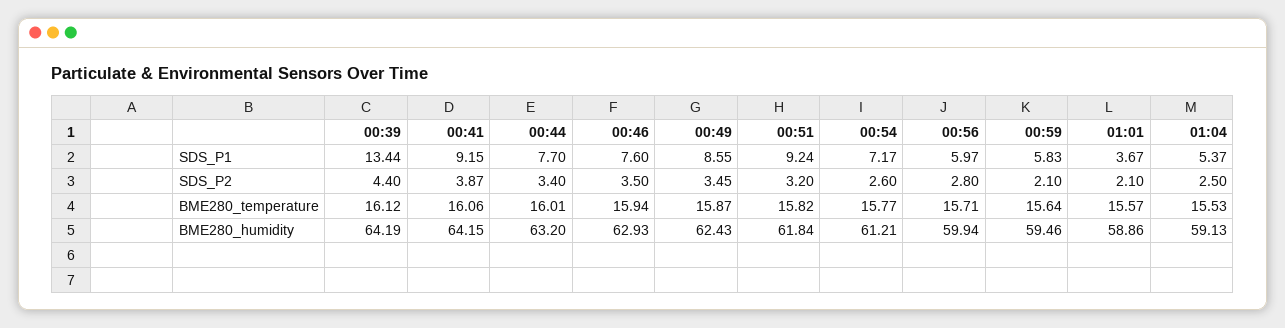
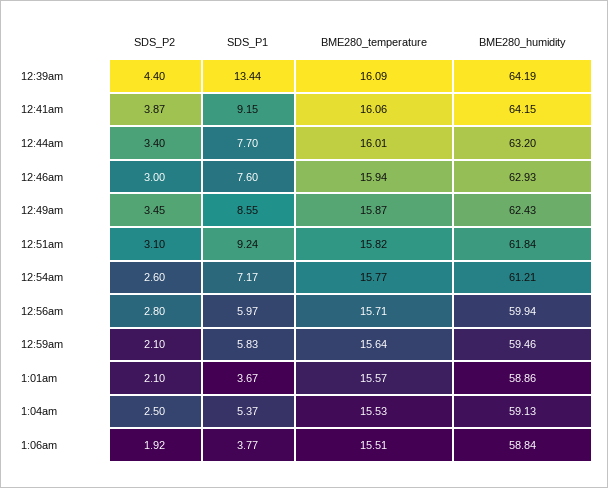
  {
    "00:39": {
      "SDS_P1": 13.44,
      "SDS_P2": 4.4,
-     "BME280_temperature": 16.12,
+     "BME280_temperature": 16.09,
      "BME280_humidity": 64.19
    },
    "00:41": {
      "SDS_P1": 9.15,
      "SDS_P2": 3.87,
      "BME280_temperature": 16.06,
      "BME280_humidity": 64.15
    },
    "00:44": {
      "SDS_P1": 7.7,
      "SDS_P2": 3.4,
      "BME280_temperature": 16.01,
      "BME280_humidity": 63.2
    },
    "00:46": {
      "SDS_P1": 7.6,
-     "SDS_P2": 3.5,
+     "SDS_P2": 3,
      "BME280_temperature": 15.94,
      "BME280_humidity": 62.93
    },
    "00:49": {
      "SDS_P1": 8.55,
      "SDS_P2": 3.45,
      "BME280_temperature": 15.87,
      "BME280_humidity": 62.43
    },
    "00:51": {
      "SDS_P1": 9.24,
-     "SDS_P2": 3.2,
+     "SDS_P2": 3.1,
      "BME280_temperature": 15.82,
      "BME280_humidity": 61.84
    },
    "00:54": {
      "SDS_P1": 7.17,
      "SDS_P2": 2.6,
      "BME280_temperature": 15.77,
      "BME280_humidity": 61.21
    },
    "00:56": {
      "SDS_P1": 5.97,
      "SDS_P2": 2.8,
      "BME280_temperature": 15.71,
      "BME280_humidity": 59.94
    },
    "00:59": {
      "SDS_P1": 5.83,
      "SDS_P2": 2.1,
      "BME280_temperature": 15.64,
      "BME280_humidity": 59.46
    },
    "01:01": {
      "SDS_P1": 3.67,
      "SDS_P2": 2.1,
      "BME280_temperature": 15.57,
      "BME280_humidity": 58.86
    },
    "01:04": {
      "SDS_P1": 5.37,
      "SDS_P2": 2.5,
      "BME280_temperature": 15.53,
      "BME280_humidity": 59.13
-   }
+   },
+   "1:06am": {
+     "SDS_P2": 1.92,
+     "SDS_P1": 3.77,
+     "BME280_temperature": 15.51,
+     "BME280_humidity": 58.84
+   }
  }

